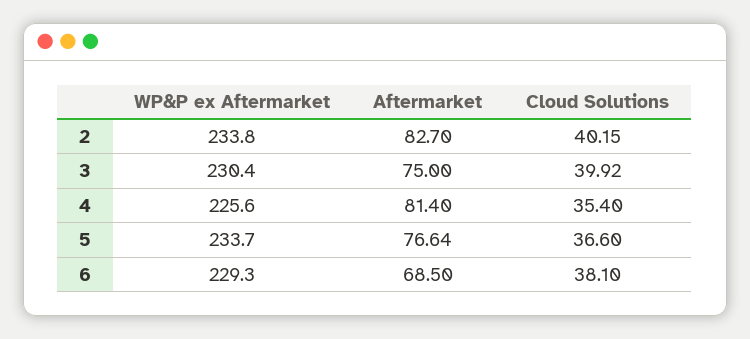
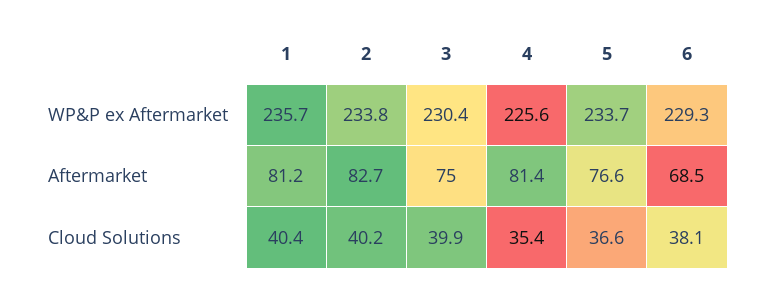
  {
    "WP&P ex Aftermarket": {
      "2": 233.8,
      "3": 230.4,
      "4": 225.6,
      "5": 233.7,
-     "6": 229.3
+     "6": 229.3,
+     "1": 235.7
    },
    "Aftermarket": {
      "2": 82.7,
      "3": 75,
      "4": 81.4,
      "5": 76.64,
-     "6": 68.5
+     "6": 68.5,
+     "1": 81.2
    },
    "Cloud Solutions": {
      "2": 40.15,
      "3": 39.92,
      "4": 35.4,
      "5": 36.6,
-     "6": 38.1
+     "6": 38.1,
+     "1": 40.4
    }
  }

